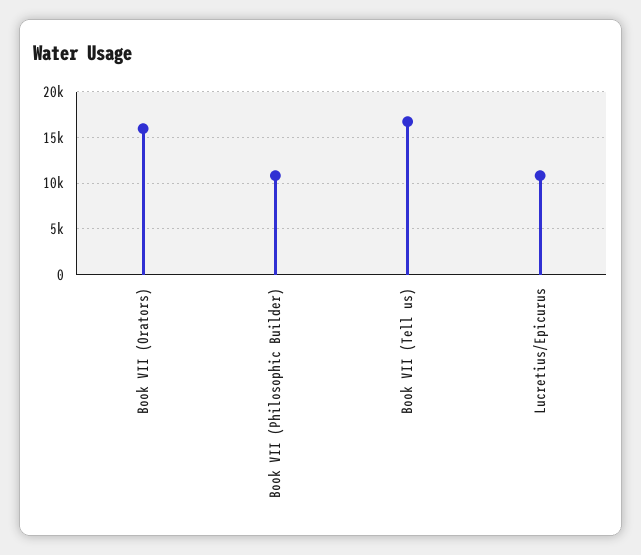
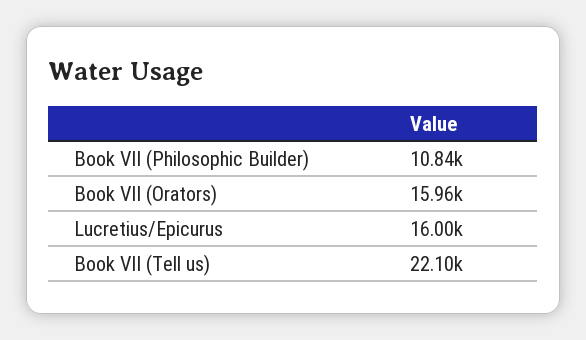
  {
    "Book VII (Orators)": 15960,
    "Book VII (Philosophic Builder)": 10840,
-   "Book VII (Tell us)": 17000,
+   "Book VII (Tell us)": 22100,
-   "Lucretius/Epicurus": 11000
+   "Lucretius/Epicurus": 16000
  }

